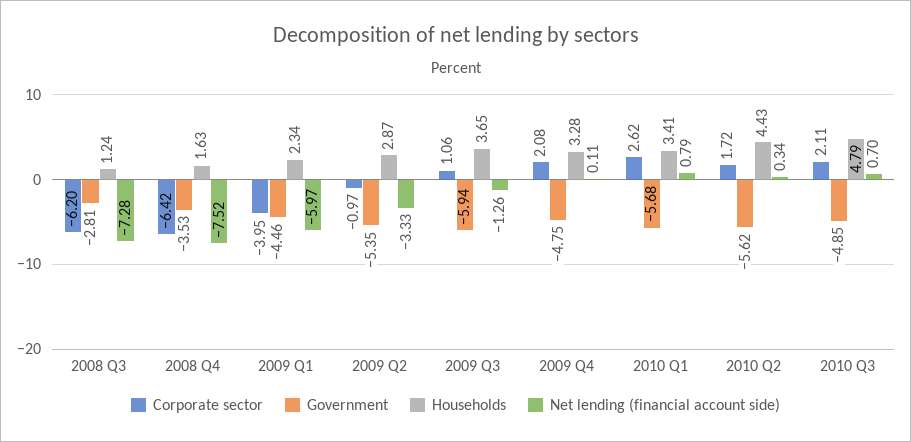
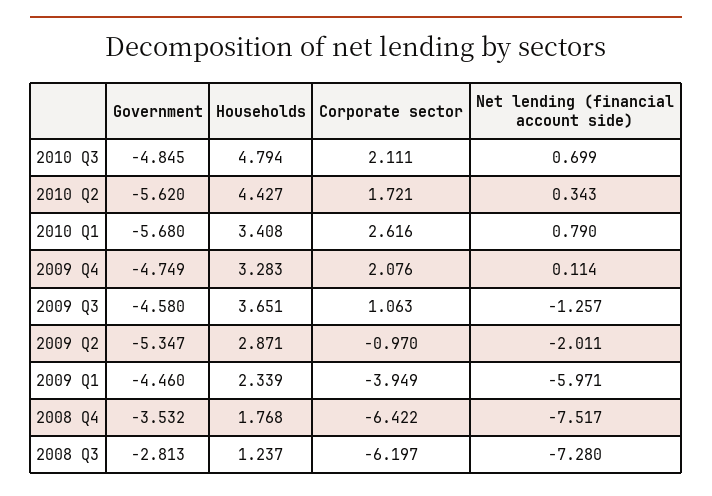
  {
    "Corporate sector": {
      "2008 Q3": -6.197,
      "2008 Q4": -6.422,
      "2009 Q1": -3.949,
      "2009 Q2": -0.97,
      "2009 Q3": 1.063,
      "2009 Q4": 2.076,
      "2010 Q1": 2.616,
      "2010 Q2": 1.721,
      "2010 Q3": 2.111
    },
    "Government": {
      "2008 Q3": -2.813,
      "2008 Q4": -3.532,
      "2009 Q1": -4.46,
      "2009 Q2": -5.347,
-     "2009 Q3": -5.94,
+     "2009 Q3": -4.58,
      "2009 Q4": -4.749,
      "2010 Q1": -5.68,
      "2010 Q2": -5.62,
      "2010 Q3": -4.845
    },
    "Households": {
      "2008 Q3": 1.237,
-     "2008 Q4": 1.63,
+     "2008 Q4": 1.768,
      "2009 Q1": 2.339,
      "2009 Q2": 2.871,
      "2009 Q3": 3.651,
      "2009 Q4": 3.283,
      "2010 Q1": 3.408,
      "2010 Q2": 4.427,
      "2010 Q3": 4.794
    },
    "Net lending (financial account side)": {
      "2008 Q3": -7.28,
      "2008 Q4": -7.517,
      "2009 Q1": -5.971,
-     "2009 Q2": -3.33,
+     "2009 Q2": -2.011,
      "2009 Q3": -1.257,
      "2009 Q4": 0.114,
      "2010 Q1": 0.79,
      "2010 Q2": 0.343,
      "2010 Q3": 0.699
    }
  }

